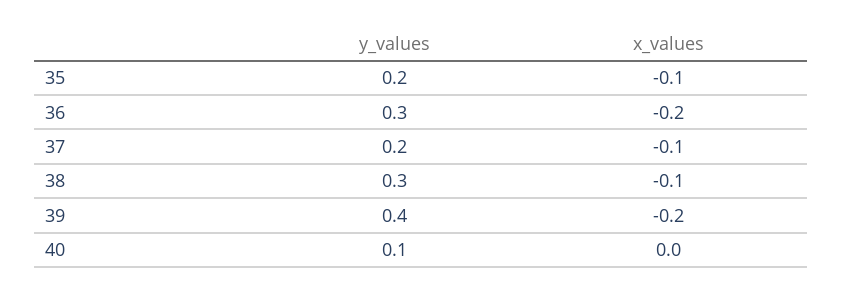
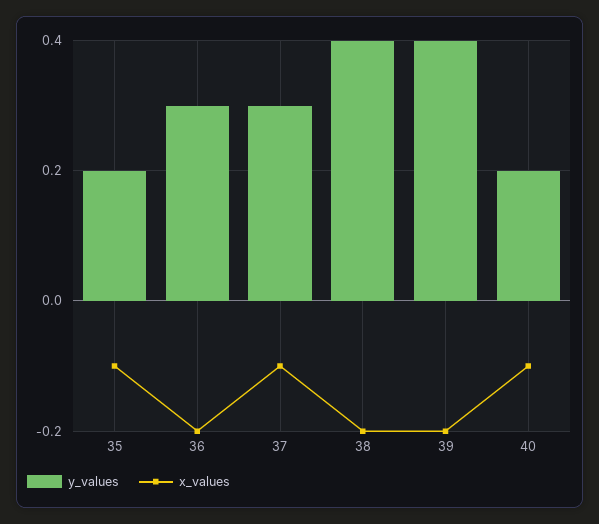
  {
    "y_values": {
      "35": 0.2,
      "36": 0.3,
-     "37": 0.2,
+     "37": 0.3,
-     "38": 0.3,
+     "38": 0.4,
      "39": 0.4,
-     "40": 0.1
+     "40": 0.2
    },
    "x_values": {
      "35": -0.1,
      "36": -0.2,
      "37": -0.1,
-     "38": -0.1,
+     "38": -0.2,
      "39": -0.2,
-     "40": 0
+     "40": -0.1
    }
  }

